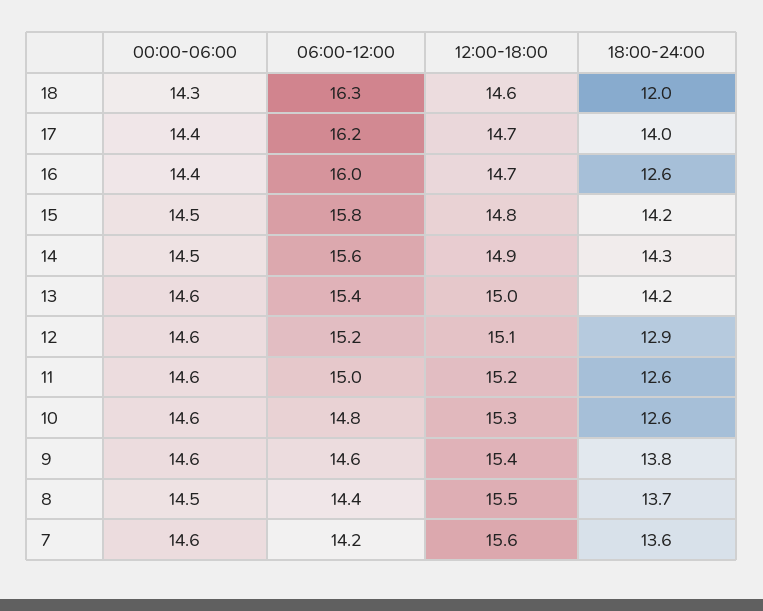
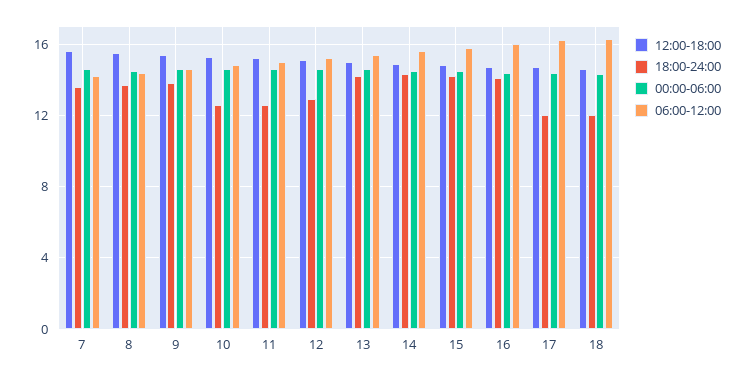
  {
    "00:00-06:00": {
      "18": 14.3,
      "17": 14.4,
      "16": 14.4,
      "15": 14.5,
      "14": 14.5,
      "13": 14.6,
      "12": 14.6,
      "11": 14.6,
      "10": 14.6,
      "9": 14.6,
      "8": 14.5,
      "7": 14.6
    },
    "06:00-12:00": {
      "18": 16.3,
      "17": 16.2,
      "16": 16,
      "15": 15.8,
      "14": 15.6,
      "13": 15.4,
      "12": 15.2,
      "11": 15,
      "10": 14.8,
      "9": 14.6,
      "8": 14.4,
      "7": 14.2
    },
    "12:00-18:00": {
      "18": 14.6,
      "17": 14.7,
      "16": 14.7,
      "15": 14.8,
      "14": 14.9,
      "13": 15,
      "12": 15.1,
      "11": 15.2,
      "10": 15.3,
      "9": 15.4,
      "8": 15.5,
      "7": 15.6
    },
    "18:00-24:00": {
      "18": 12,
-     "17": 14,
+     "17": 12,
-     "16": 12.6,
+     "16": 14,
      "15": 14.2,
      "14": 14.3,
      "13": 14.2,
      "12": 12.9,
      "11": 12.6,
      "10": 12.6,
      "9": 13.8,
      "8": 13.7,
      "7": 13.6
    }
  }

